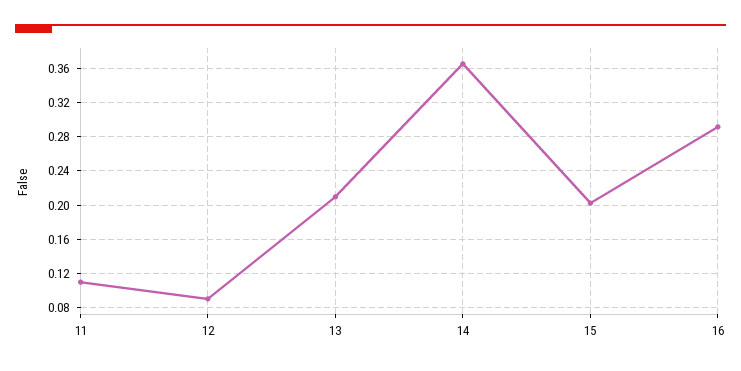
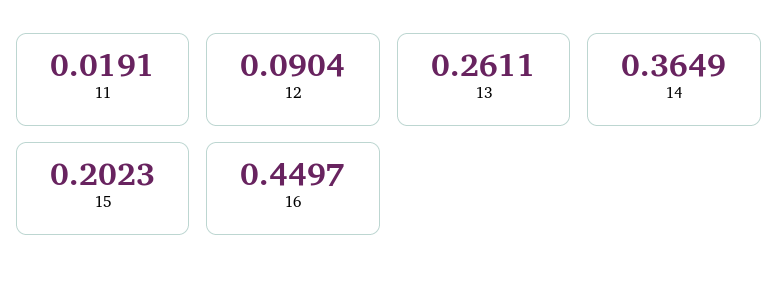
  {
-   "11": 0.11,
+   "11": 0.0191,
    "12": 0.0904,
-   "13": 0.21,
+   "13": 0.2611,
    "14": 0.3649,
    "15": 0.2023,
-   "16": 0.29
+   "16": 0.4497
  }

